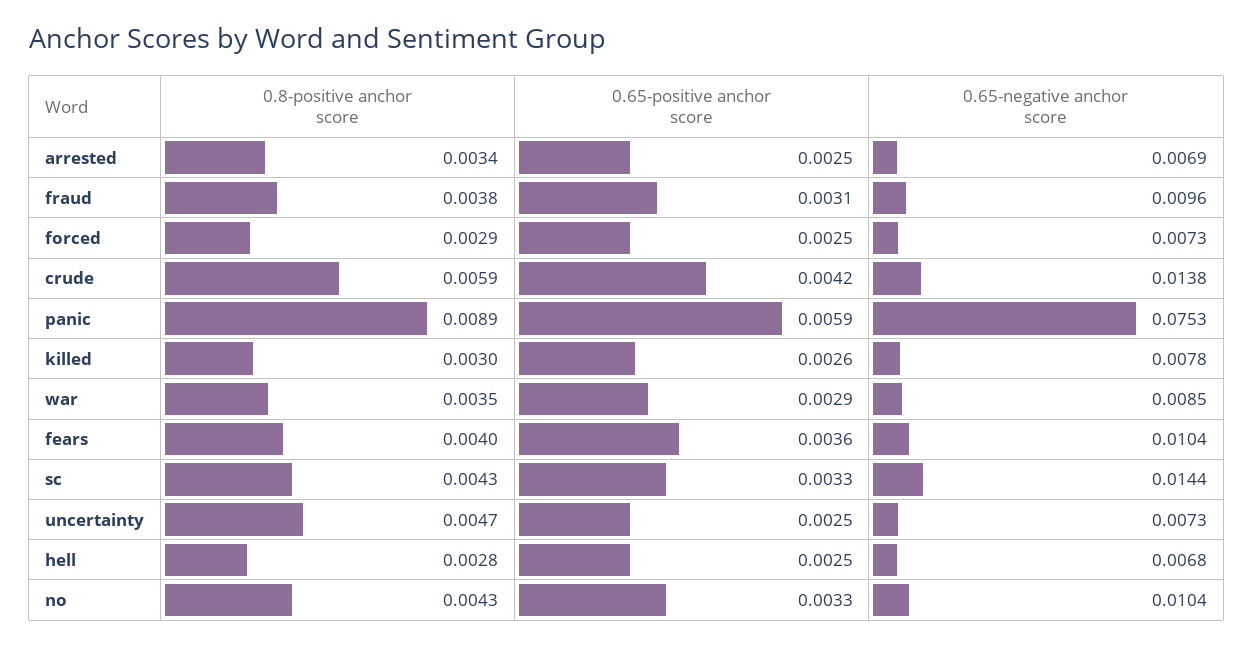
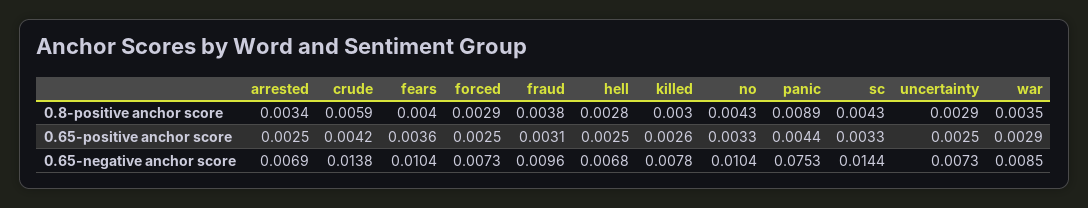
  {
    "0.8-positive anchor score": {
      "arrested": 0.0034,
      "fraud": 0.0038,
      "forced": 0.0029,
      "crude": 0.0059,
      "panic": 0.0089,
      "killed": 0.003,
      "war": 0.0035,
      "fears": 0.004,
      "sc": 0.0043,
-     "uncertainty": 0.0047,
+     "uncertainty": 0.0029,
      "hell": 0.0028,
      "no": 0.0043
    },
    "0.65-positive anchor score": {
      "arrested": 0.0025,
      "fraud": 0.0031,
      "forced": 0.0025,
      "crude": 0.0042,
-     "panic": 0.0059,
+     "panic": 0.0044,
      "killed": 0.0026,
      "war": 0.0029,
      "fears": 0.0036,
      "sc": 0.0033,
      "uncertainty": 0.0025,
      "hell": 0.0025,
      "no": 0.0033
    },
    "0.65-negative anchor score": {
      "arrested": 0.0069,
      "fraud": 0.0096,
      "forced": 0.0073,
      "crude": 0.0138,
      "panic": 0.0753,
      "killed": 0.0078,
      "war": 0.0085,
      "fears": 0.0104,
      "sc": 0.0144,
      "uncertainty": 0.0073,
      "hell": 0.0068,
      "no": 0.0104
    }
  }

